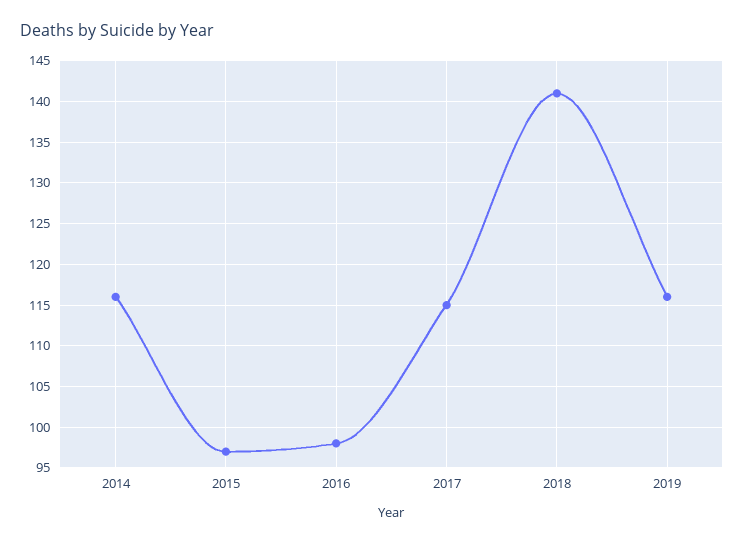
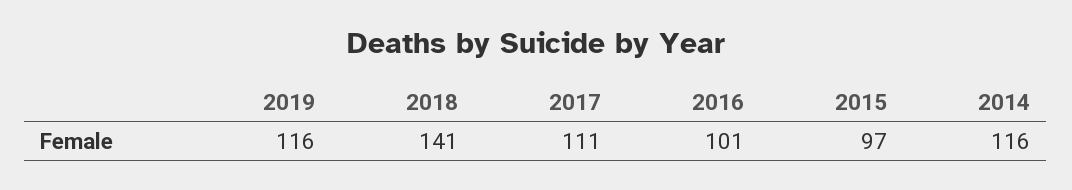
  {
    "2014": 116,
    "2015": 97,
-   "2016": 98,
+   "2016": 101,
-   "2017": 115,
+   "2017": 111,
    "2018": 141,
    "2019": 116
  }

